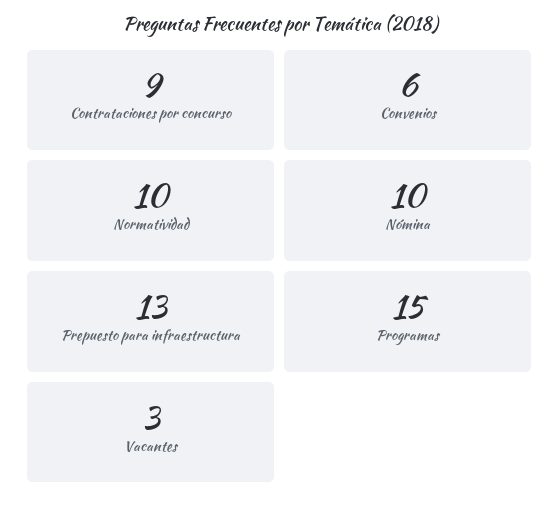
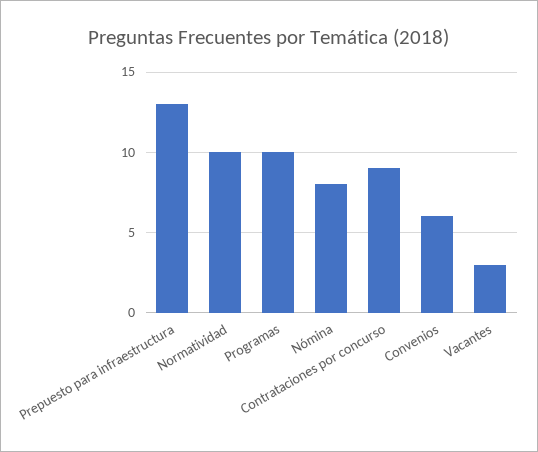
  {
    "Contrataciones por concurso": 9,
    "Convenios": 6,
    "Normatividad": 10,
-   "Nómina": 10,
+   "Nómina": 8,
    "Prepuesto para infraestructura": 13,
-   "Programas": 15,
+   "Programas": 10,
    "Vacantes": 3
  }

